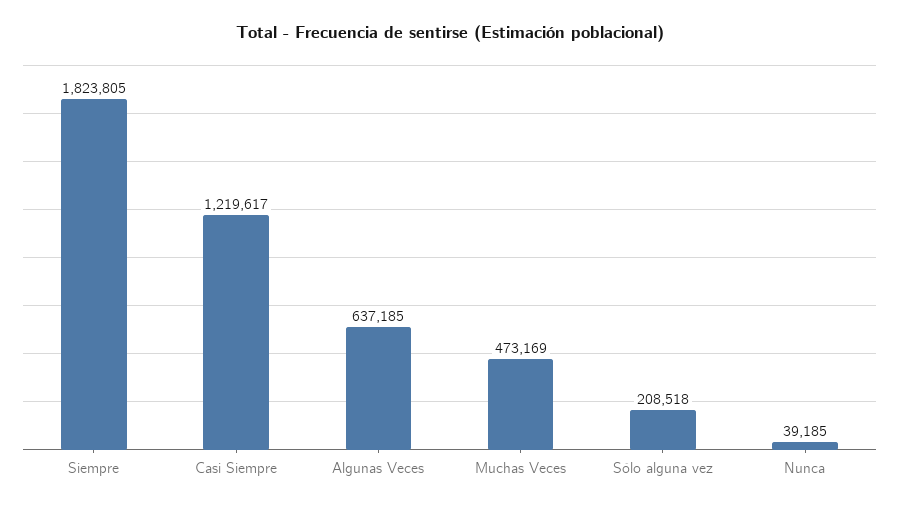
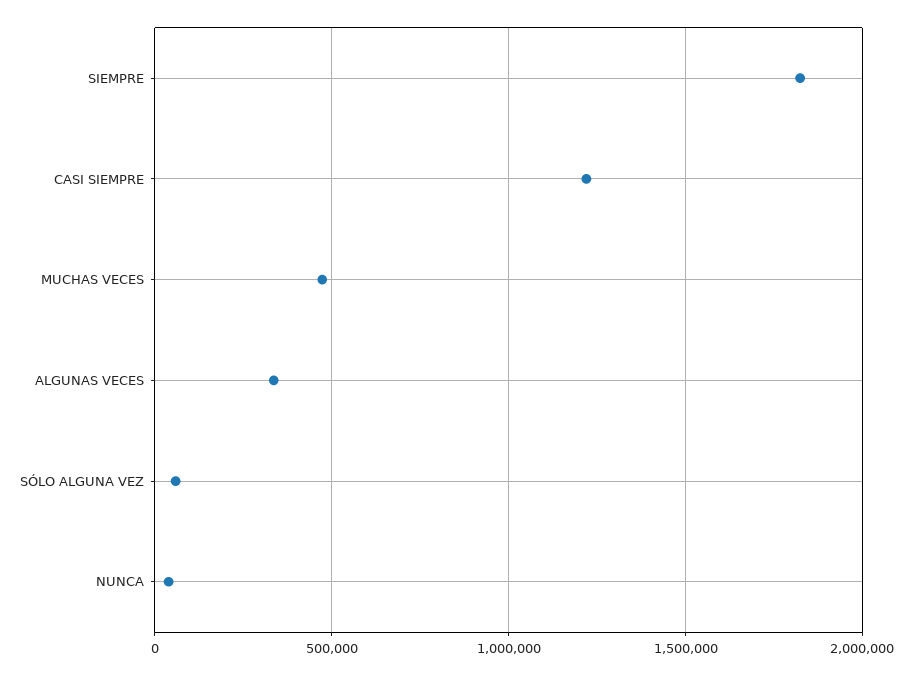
  {
    "Siempre": 1823805,
    "Casi Siempre": 1219617,
-   "Algunas Veces": 637185,
+   "Algunas Veces": 350000,
    "Muchas Veces": 473169,
-   "Sólo alguna vez": 208518,
+   "Sólo alguna vez": 50000,
    "Nunca": 39185
  }

